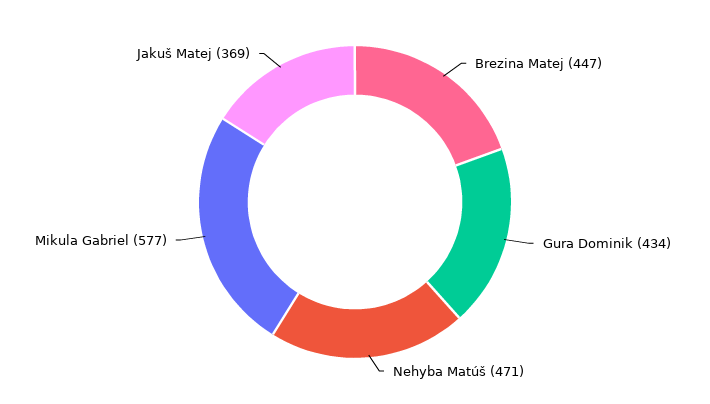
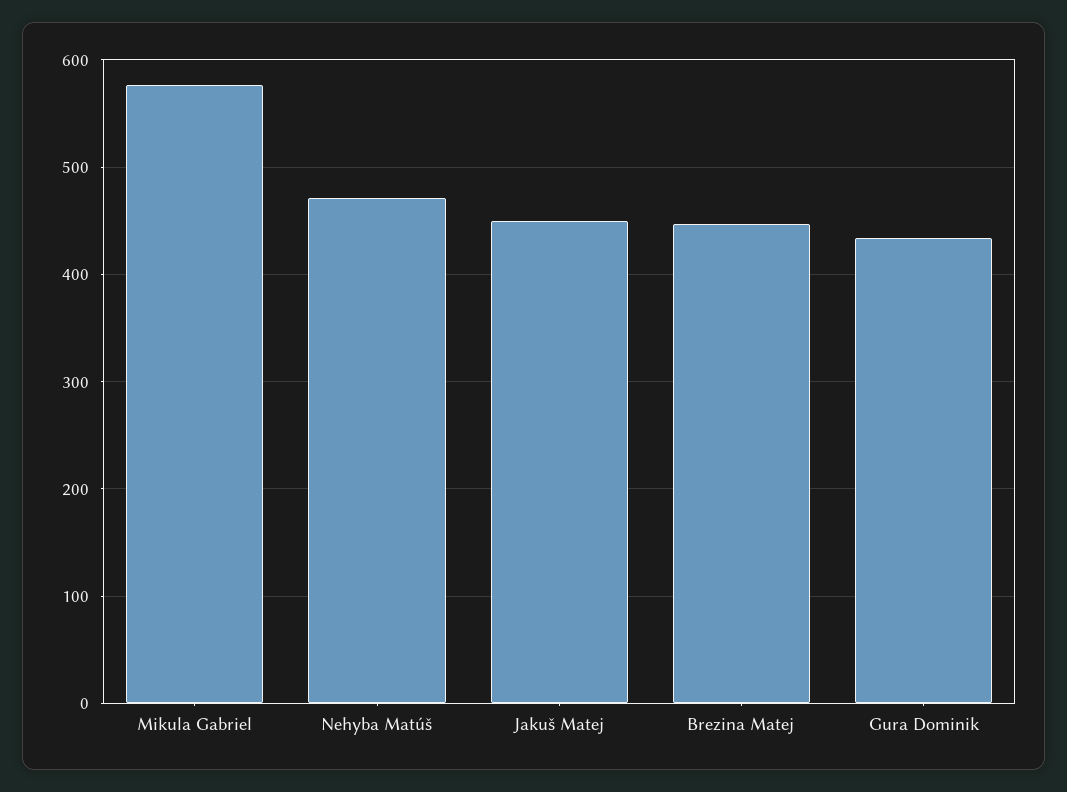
  {
    "Brezina Matej": 447,
    "Gura Dominik": 434,
    "Nehyba Matúš": 471,
    "Mikula Gabriel": 577,
-   "Jakuš Matej": 369
+   "Jakuš Matej": 450
  }

